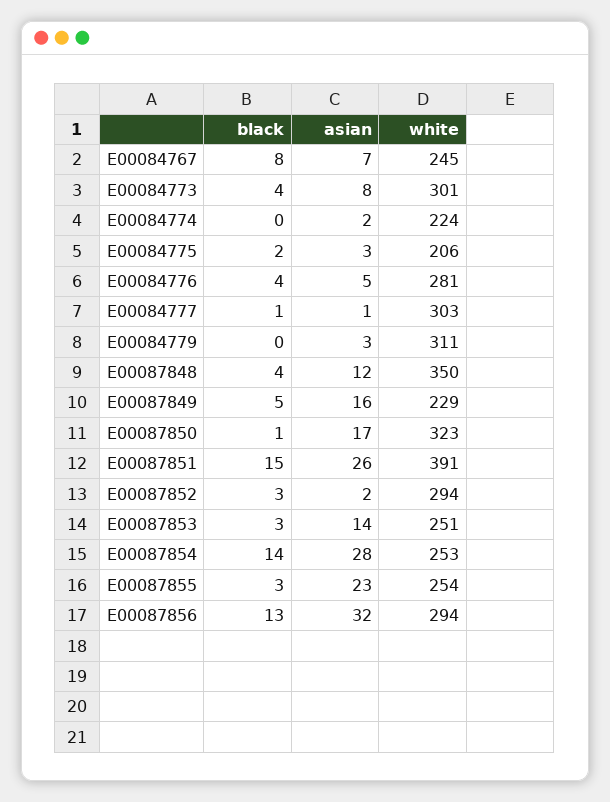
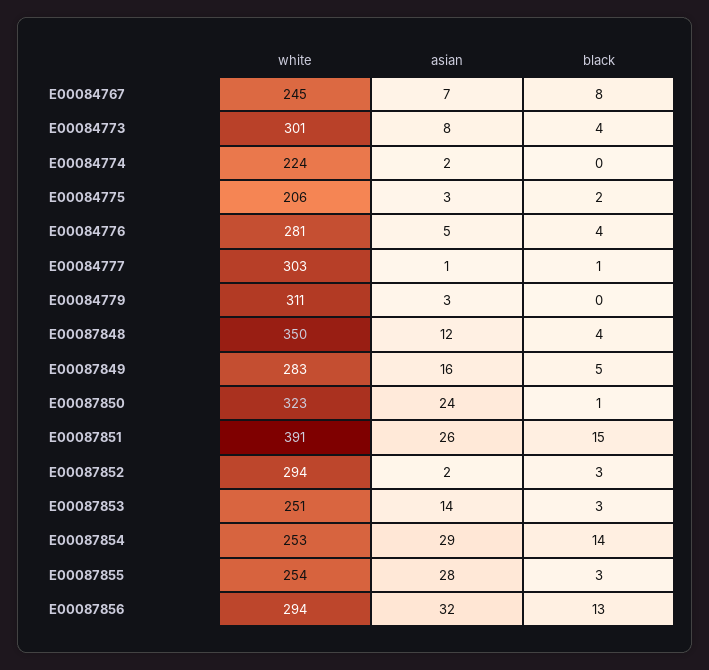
  {
    "black": {
      "E00084767": 8,
      "E00084773": 4,
      "E00084774": 0,
      "E00084775": 2,
      "E00084776": 4,
      "E00084777": 1,
      "E00084779": 0,
      "E00087848": 4,
      "E00087849": 5,
      "E00087850": 1,
      "E00087851": 15,
      "E00087852": 3,
      "E00087853": 3,
      "E00087854": 14,
      "E00087855": 3,
      "E00087856": 13
    },
    "asian": {
      "E00084767": 7,
      "E00084773": 8,
      "E00084774": 2,
      "E00084775": 3,
      "E00084776": 5,
      "E00084777": 1,
      "E00084779": 3,
      "E00087848": 12,
      "E00087849": 16,
-     "E00087850": 17,
+     "E00087850": 24,
      "E00087851": 26,
      "E00087852": 2,
      "E00087853": 14,
-     "E00087854": 28,
+     "E00087854": 29,
-     "E00087855": 23,
+     "E00087855": 28,
      "E00087856": 32
    },
    "white": {
      "E00084767": 245,
      "E00084773": 301,
      "E00084774": 224,
      "E00084775": 206,
      "E00084776": 281,
      "E00084777": 303,
      "E00084779": 311,
      "E00087848": 350,
-     "E00087849": 229,
+     "E00087849": 283,
      "E00087850": 323,
      "E00087851": 391,
      "E00087852": 294,
      "E00087853": 251,
      "E00087854": 253,
      "E00087855": 254,
      "E00087856": 294
    }
  }

